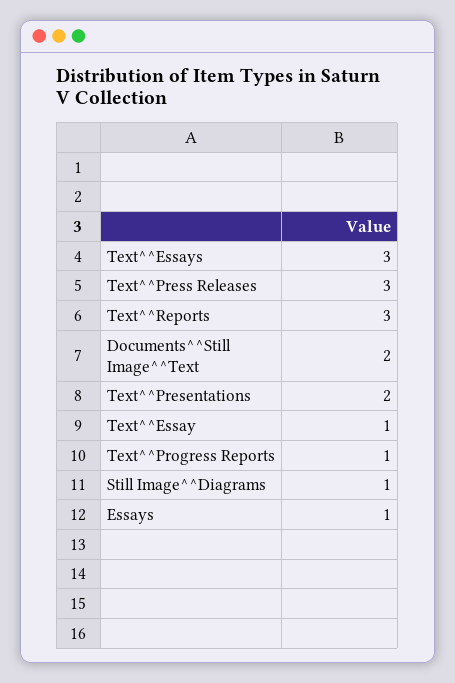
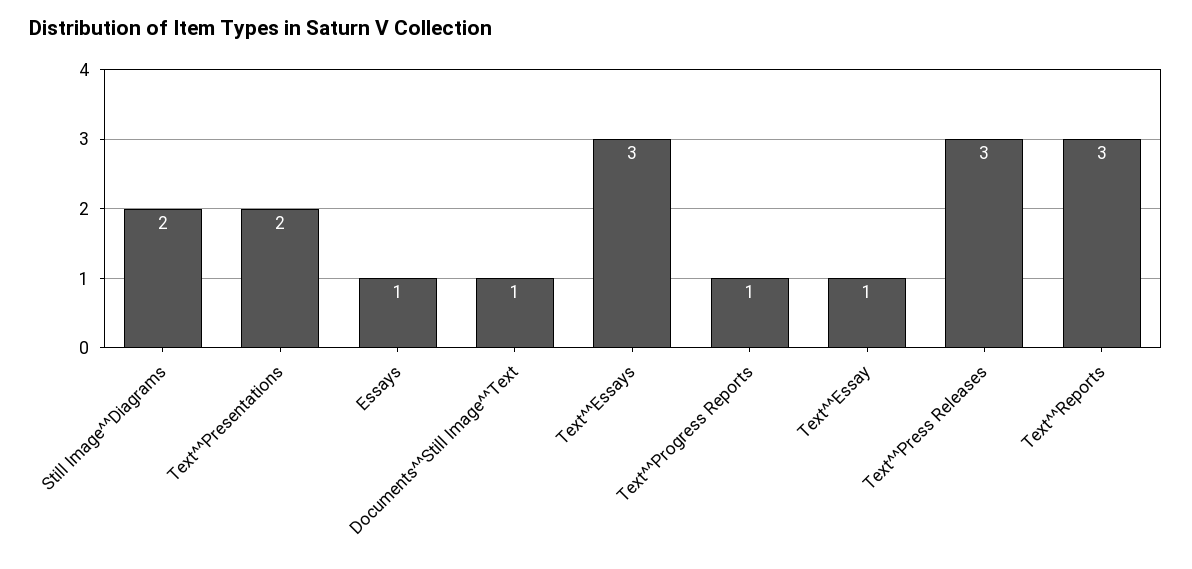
  {
    "Text^^Essays": 3,
    "Text^^Press Releases": 3,
    "Text^^Reports": 3,
-   "Documents^^Still Image^^Text": 2,
+   "Documents^^Still Image^^Text": 1,
    "Text^^Presentations": 2,
    "Text^^Essay": 1,
    "Text^^Progress Reports": 1,
-   "Still Image^^Diagrams": 1,
+   "Still Image^^Diagrams": 2,
    "Essays": 1
  }

